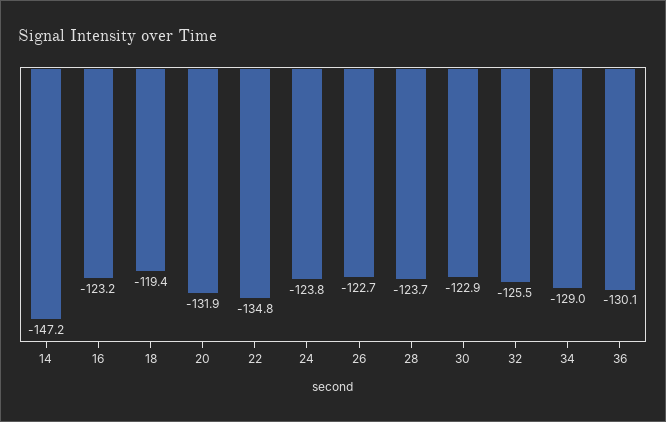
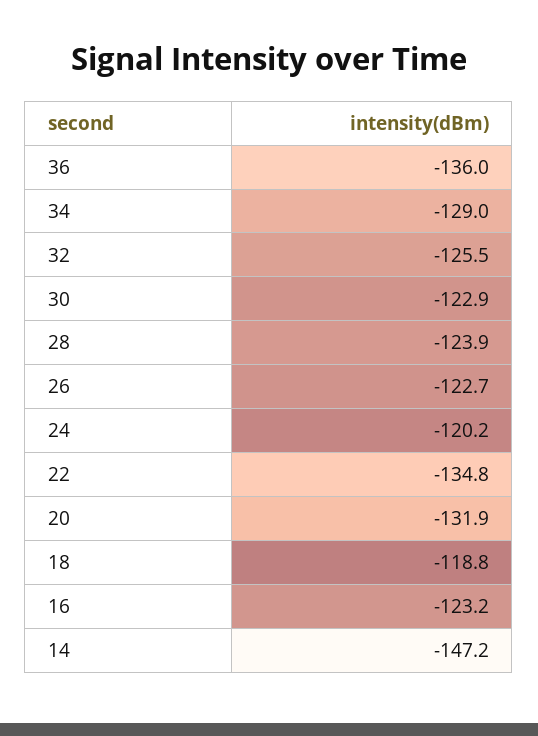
  {
    "14": -147.2,
    "16": -123.2,
-   "18": -119.4,
+   "18": -118.8,
    "20": -131.9,
    "22": -134.8,
-   "24": -123.8,
+   "24": -120.2,
    "26": -122.7,
-   "28": -123.7,
+   "28": -123.9,
    "30": -122.9,
    "32": -125.5,
    "34": -129,
-   "36": -130.1
+   "36": -136
  }

